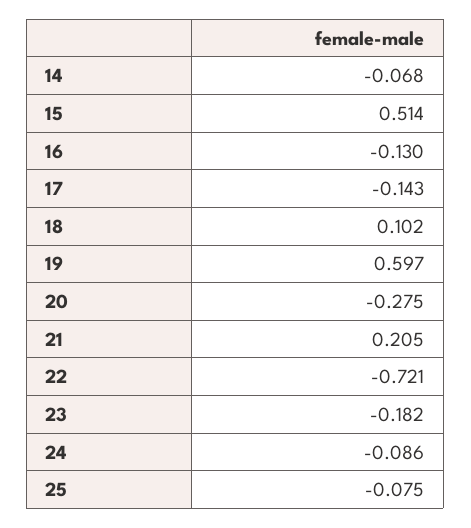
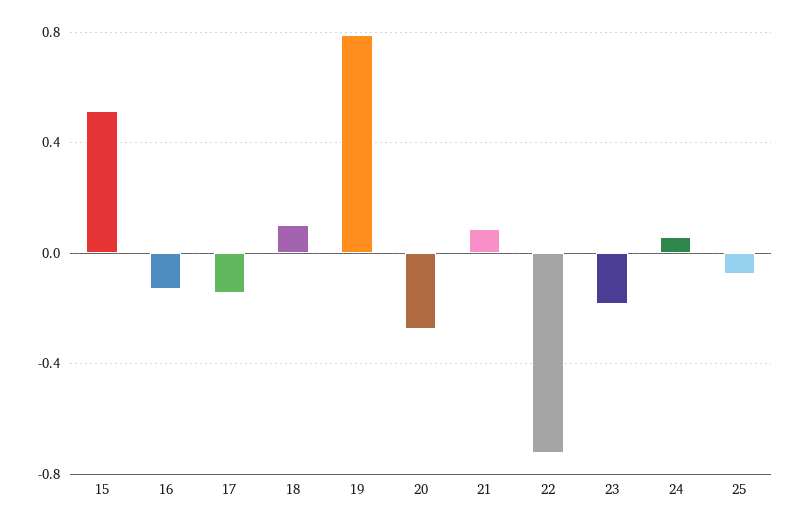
  {
-   "14": -0.068,
    "15": 0.514,
    "16": -0.13,
    "17": -0.143,
    "18": 0.102,
-   "19": 0.597,
+   "19": 0.8,
    "20": -0.275,
-   "21": 0.205,
+   "21": 0.1,
    "22": -0.721,
    "23": -0.182,
-   "24": -0.086,
+   "24": 0.05,
    "25": -0.075
  }

